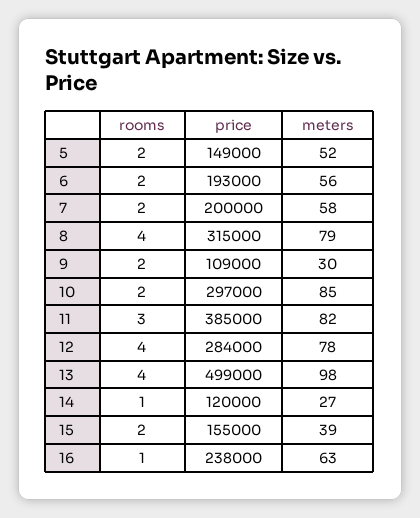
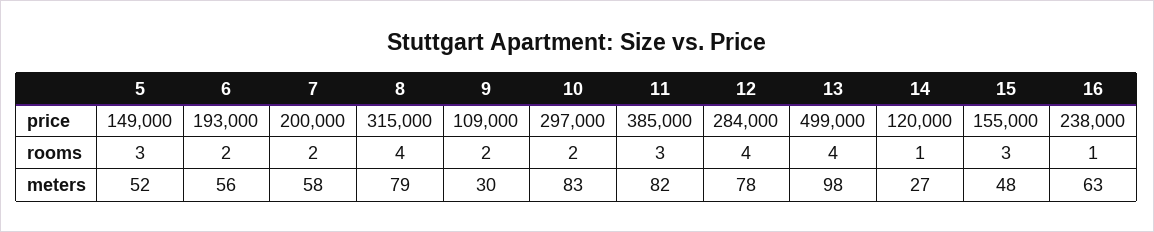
  {
    "rooms": {
-     "5": 2,
+     "5": 3,
      "6": 2,
      "7": 2,
      "8": 4,
      "9": 2,
      "10": 2,
      "11": 3,
      "12": 4,
      "13": 4,
      "14": 1,
-     "15": 2,
+     "15": 3,
      "16": 1
    },
    "price": {
      "5": 149000,
      "6": 193000,
      "7": 200000,
      "8": 315000,
      "9": 109000,
      "10": 297000,
      "11": 385000,
      "12": 284000,
      "13": 499000,
      "14": 120000,
      "15": 155000,
      "16": 238000
    },
    "meters": {
      "5": 52,
      "6": 56,
      "7": 58,
      "8": 79,
      "9": 30,
-     "10": 85,
+     "10": 83,
      "11": 82,
      "12": 78,
      "13": 98,
      "14": 27,
-     "15": 39,
+     "15": 48,
      "16": 63
    }
  }

